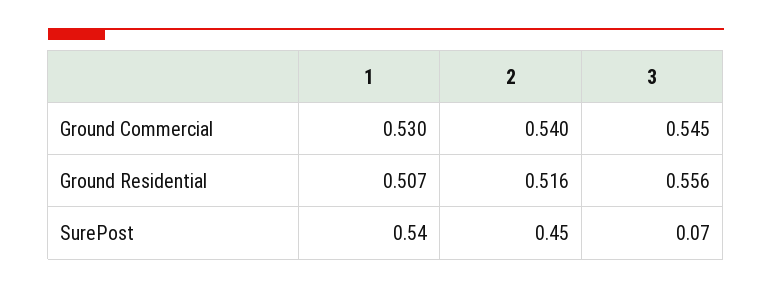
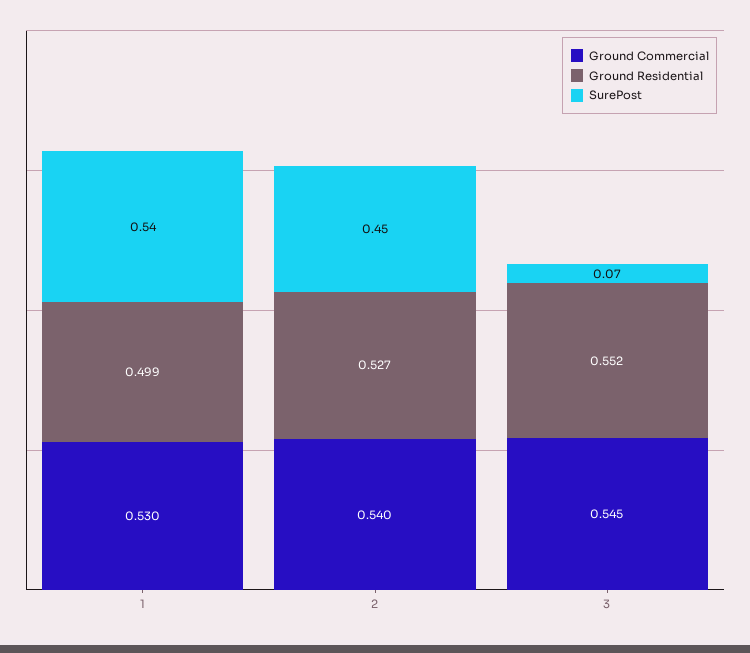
  {
    "Ground Commercial": {
      "1": 0.53,
      "2": 0.54,
      "3": 0.545
    },
    "Ground Residential": {
-     "1": 0.507,
+     "1": 0.499,
-     "2": 0.516,
+     "2": 0.527,
-     "3": 0.556
+     "3": 0.552
    },
    "SurePost": {
      "1": 0.54,
      "2": 0.45,
      "3": 0.07
    }
  }

